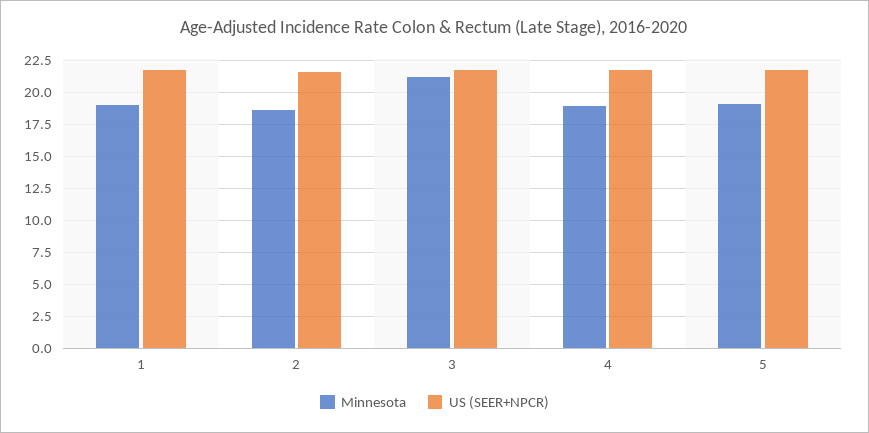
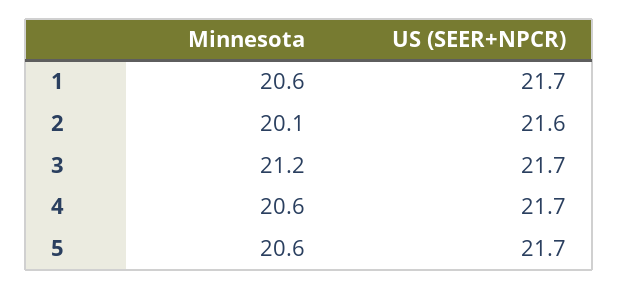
  {
    "Minnesota": {
-     "1": 19,
+     "1": 20.6,
-     "2": 18.5,
+     "2": 20.1,
      "3": 21.2,
-     "4": 19,
+     "4": 20.6,
-     "5": 19
+     "5": 20.6
    },
    "US (SEER+NPCR)": {
      "1": 21.7,
      "2": 21.6,
      "3": 21.7,
      "4": 21.7,
      "5": 21.7
    }
  }

